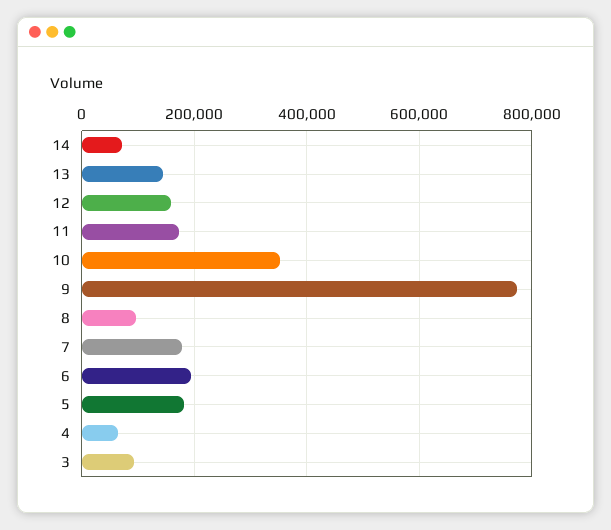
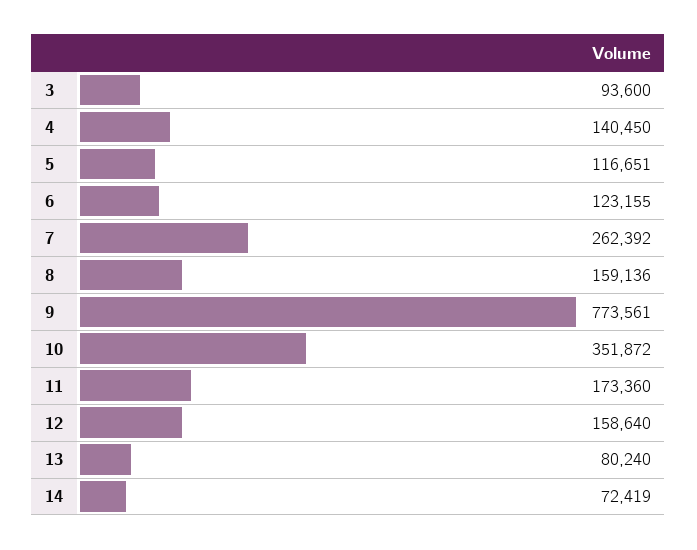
  {
    "14": 72419,
-   "13": 140000,
+   "13": 80240,
    "12": 158640,
    "11": 173360,
    "10": 351872,
    "9": 773561,
-   "8": 100000,
+   "8": 159136,
-   "7": 180000,
+   "7": 262392,
-   "6": 200000,
+   "6": 123155,
-   "5": 180000,
+   "5": 116651,
-   "4": 60000,
+   "4": 140450,
    "3": 93600
  }

